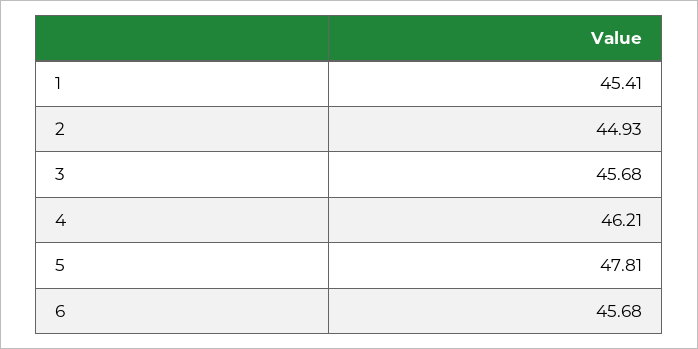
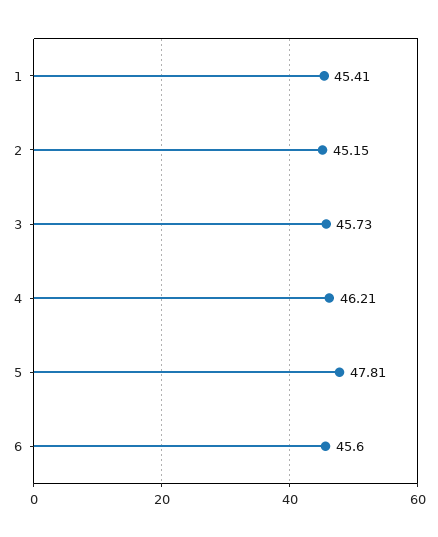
  {
    "1": 45.41,
-   "2": 44.93,
+   "2": 45.15,
-   "3": 45.68,
+   "3": 45.73,
    "4": 46.21,
    "5": 47.81,
-   "6": 45.68
+   "6": 45.6
  }

